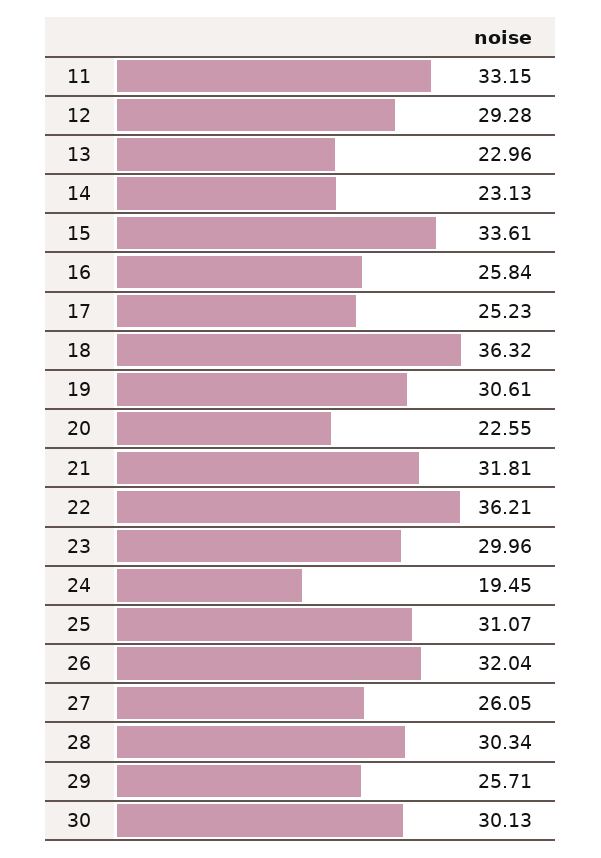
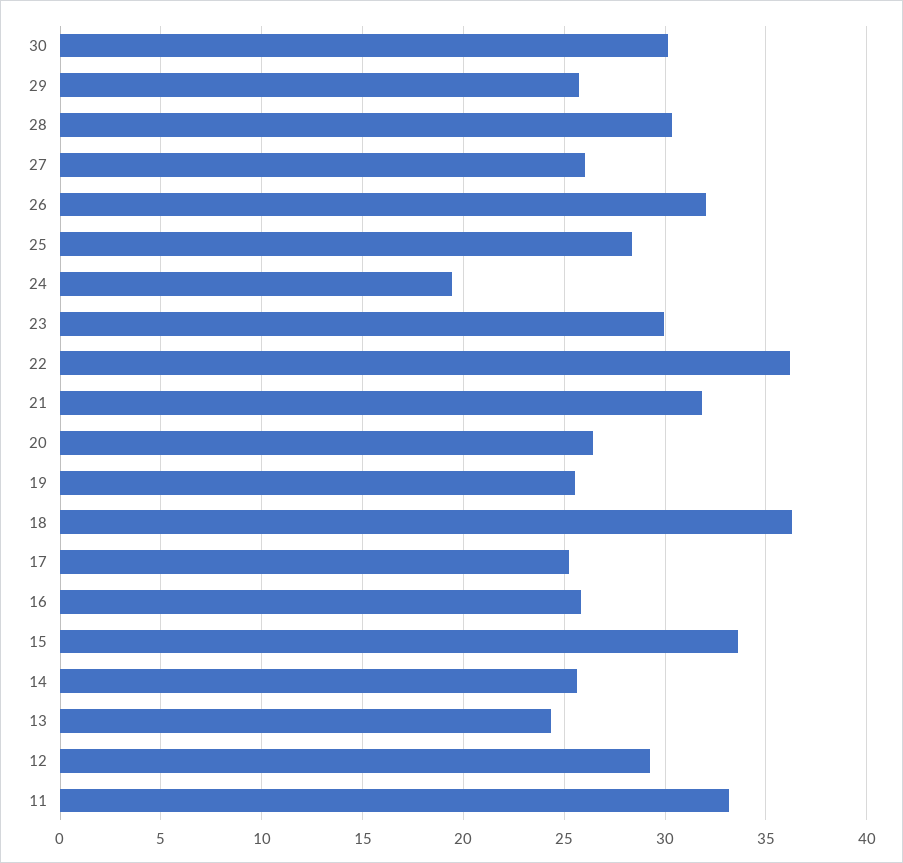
  {
    "11": 33.15,
    "12": 29.28,
-   "13": 22.96,
+   "13": 24.5,
-   "14": 23.13,
+   "14": 25.5,
    "15": 33.61,
    "16": 25.84,
    "17": 25.23,
    "18": 36.32,
-   "19": 30.61,
+   "19": 25.5,
-   "20": 22.55,
+   "20": 26.5,
    "21": 31.81,
    "22": 36.21,
    "23": 29.96,
    "24": 19.45,
-   "25": 31.07,
+   "25": 28.5,
    "26": 32.04,
    "27": 26.05,
    "28": 30.34,
    "29": 25.71,
    "30": 30.13
  }

